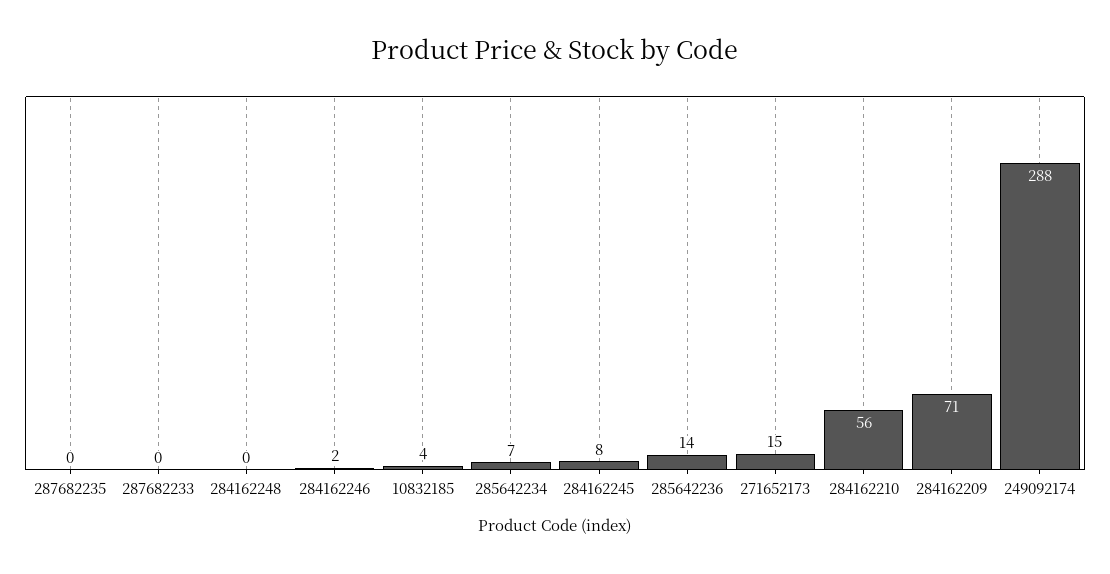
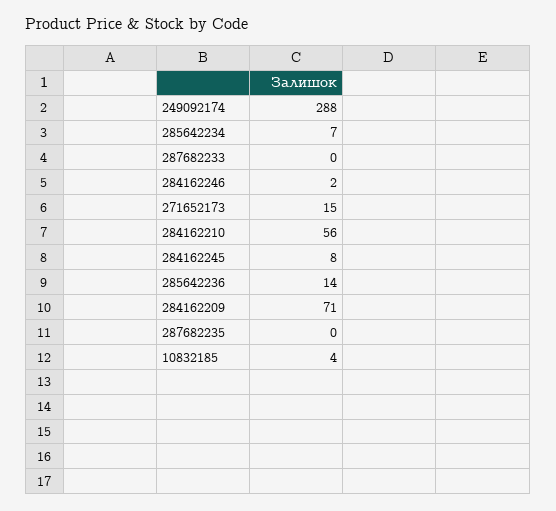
  {
    "287682235": 0,
    "287682233": 0,
-   "284162248": 0,
    "284162246": 2,
    "10832185": 4,
    "285642234": 7,
    "284162245": 8,
    "285642236": 14,
    "271652173": 15,
    "284162210": 56,
    "284162209": 71,
    "249092174": 288
  }

